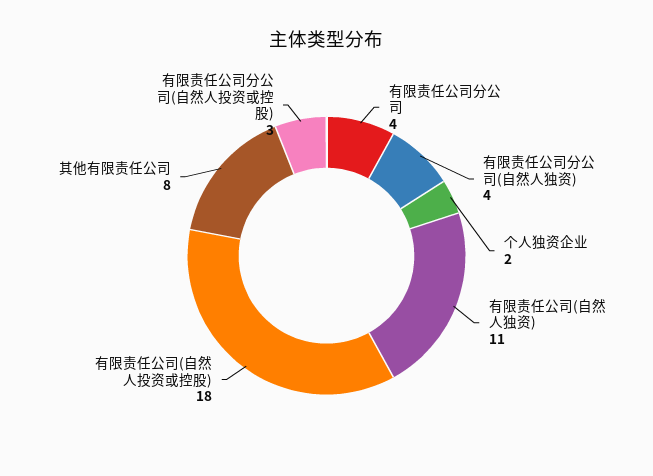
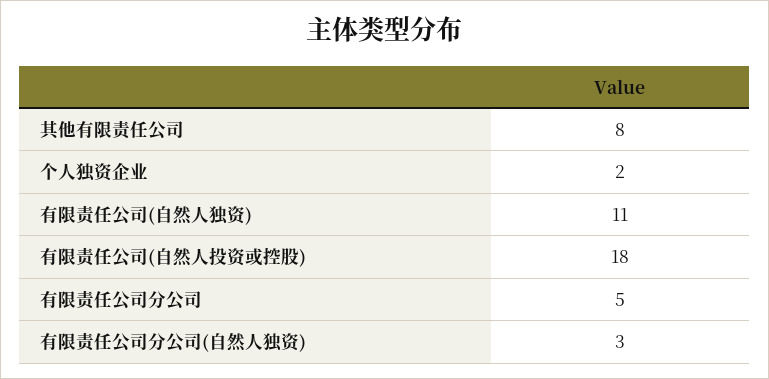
  {
-   "有限责任公司分公司": 4,
+   "有限责任公司分公司": 5,
-   "有限责任公司分公司(自然人独资)": 4,
+   "有限责任公司分公司(自然人独资)": 3,
    "个人独资企业": 2,
    "有限责任公司(自然人独资)": 11,
    "有限责任公司(自然人投资或控股)": 18,
-   "其他有限责任公司": 8,
+   "其他有限责任公司": 8
-   "有限责任公司分公司(自然人投资或控股)": 3
  }

